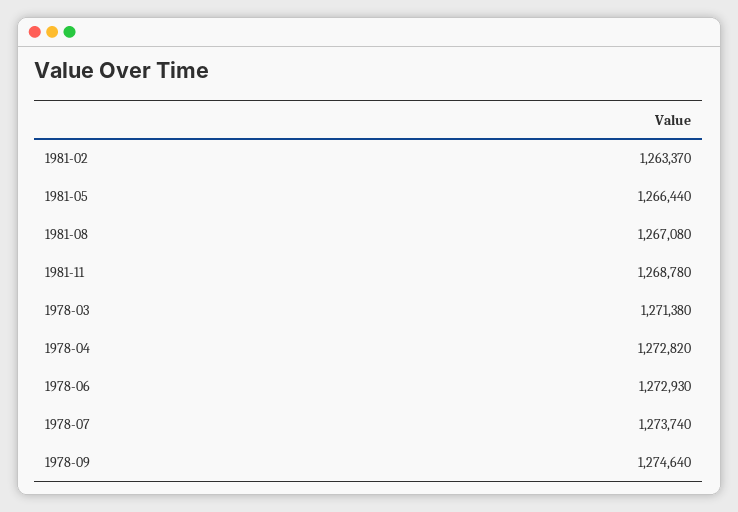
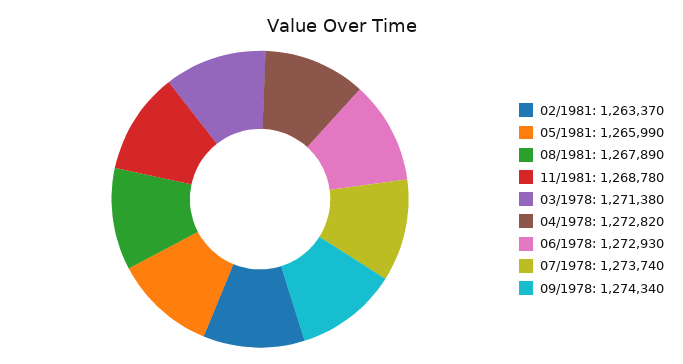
  {
    "1981-02": 1263370,
-   "1981-05": 1266440,
+   "1981-05": 1265990,
-   "1981-08": 1267080,
+   "1981-08": 1267890,
    "1981-11": 1268780,
    "1978-03": 1271380,
    "1978-04": 1272820,
    "1978-06": 1272930,
    "1978-07": 1273740,
-   "1978-09": 1274640
+   "1978-09": 1274340
  }

